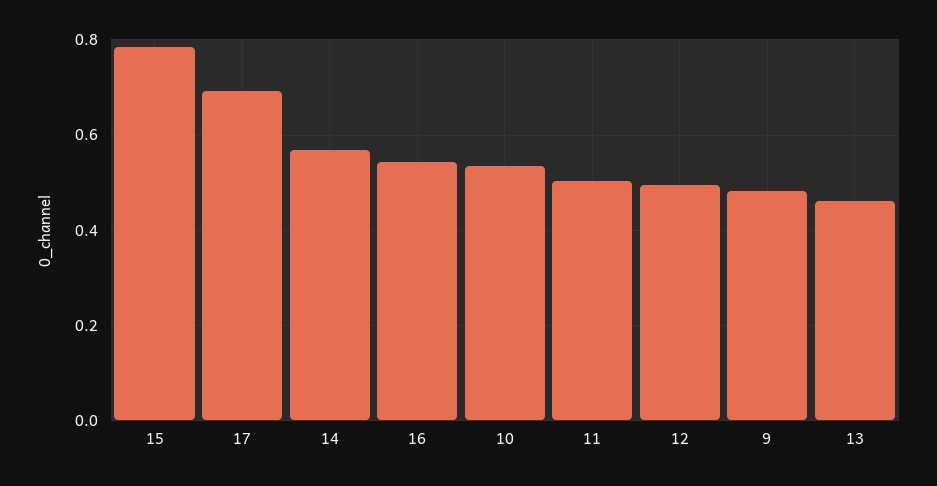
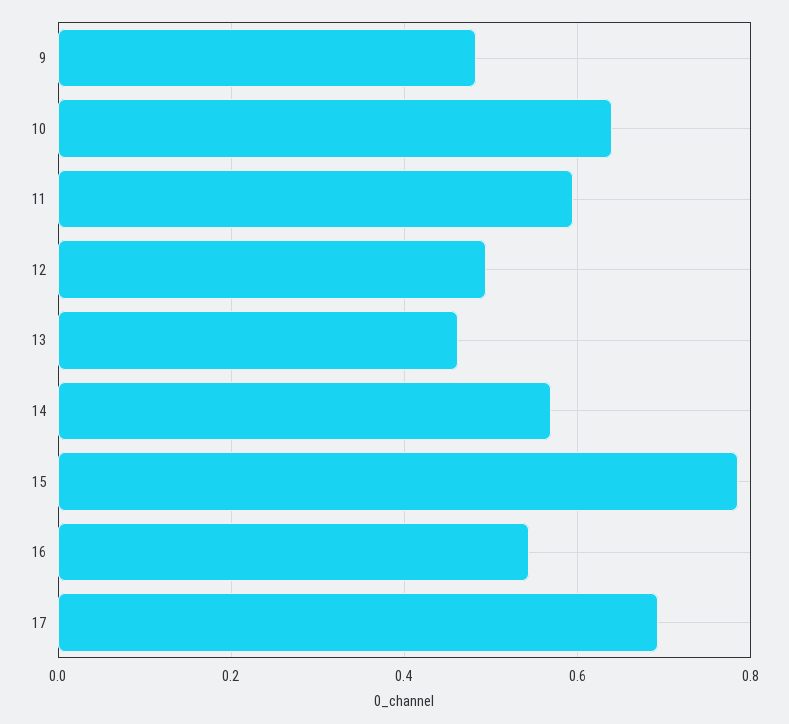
  {
    "15": 0.78,
    "17": 0.7,
    "14": 0.56,
    "16": 0.54,
-   "10": 0.54,
+   "10": 0.64,
-   "11": 0.5,
+   "11": 0.6,
    "12": 0.5,
    "9": 0.48,
    "13": 0.46
  }

